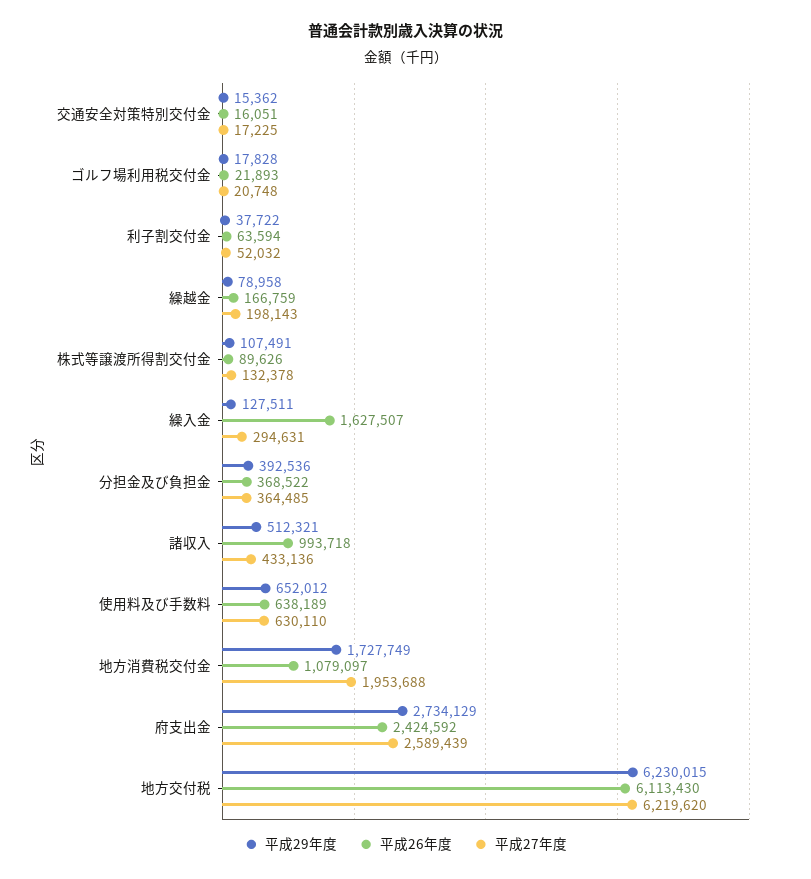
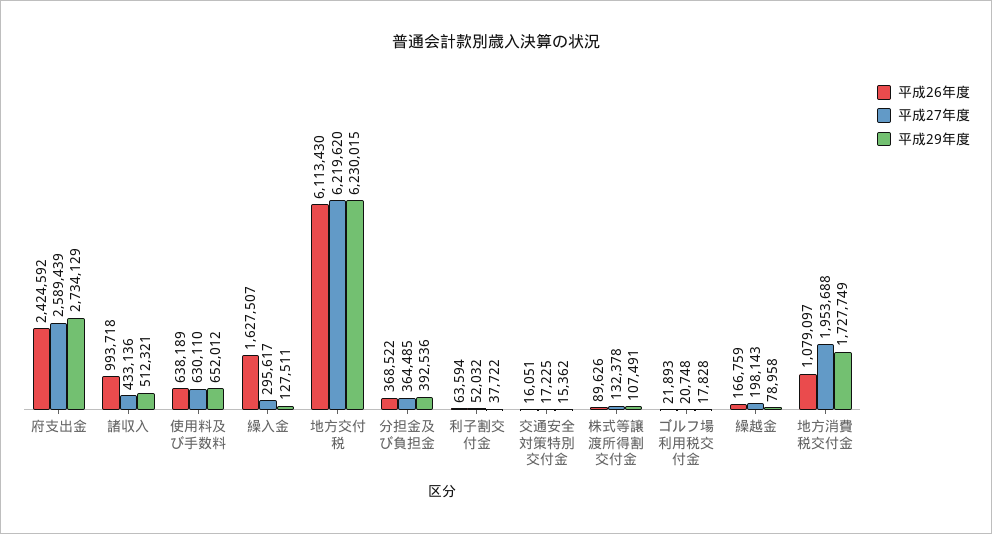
  {
    "平成29年度": {
      "交通安全対策特別交付金": 15362,
      "ゴルフ場利用税交付金": 17828,
      "利子割交付金": 37722,
      "繰越金": 78958,
      "株式等譲渡所得割交付金": 107491,
      "繰入金": 127511,
      "分担金及び負担金": 392536,
      "諸収入": 512321,
      "使用料及び手数料": 652012,
      "地方消費税交付金": 1727749,
      "府支出金": 2734129,
      "地方交付税": 6230015
    },
    "平成26年度": {
      "交通安全対策特別交付金": 16051,
      "ゴルフ場利用税交付金": 21893,
      "利子割交付金": 63594,
      "繰越金": 166759,
      "株式等譲渡所得割交付金": 89626,
      "繰入金": 1627507,
      "分担金及び負担金": 368522,
      "諸収入": 993718,
      "使用料及び手数料": 638189,
      "地方消費税交付金": 1079097,
      "府支出金": 2424592,
      "地方交付税": 6113430
    },
    "平成27年度": {
      "交通安全対策特別交付金": 17225,
      "ゴルフ場利用税交付金": 20748,
      "利子割交付金": 52032,
      "繰越金": 198143,
      "株式等譲渡所得割交付金": 132378,
-     "繰入金": 294631,
+     "繰入金": 295617,
      "分担金及び負担金": 364485,
      "諸収入": 433136,
      "使用料及び手数料": 630110,
      "地方消費税交付金": 1953688,
      "府支出金": 2589439,
      "地方交付税": 6219620
    }
  }

